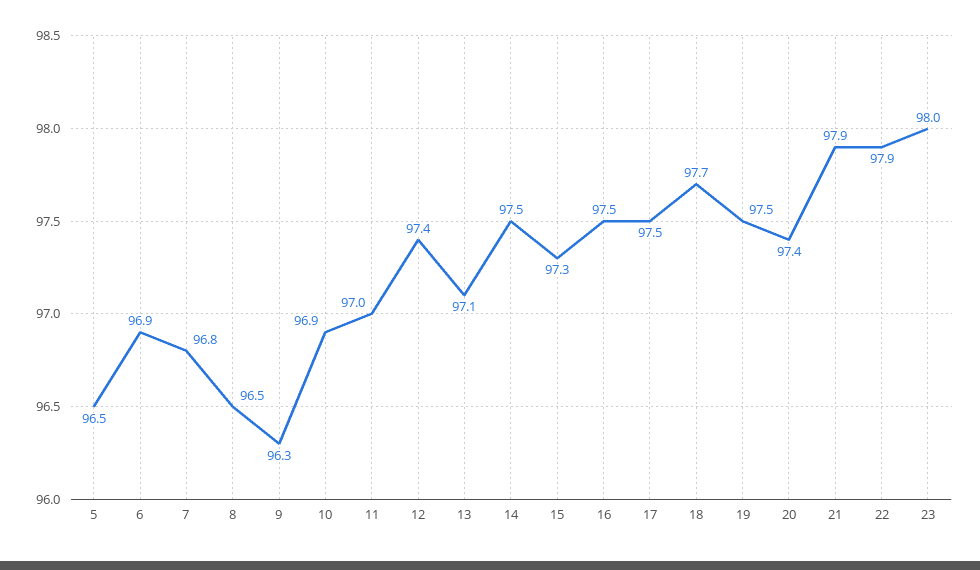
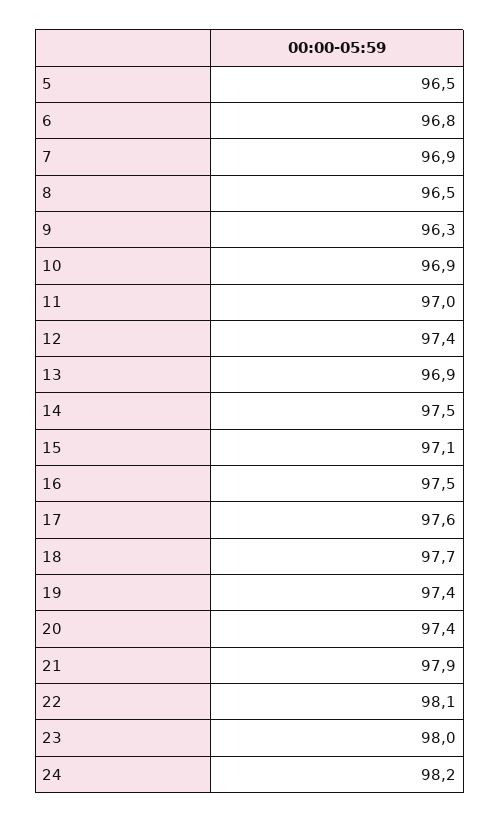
  {
    "5": 96.5,
-   "6": 96.9,
+   "6": 96.8,
-   "7": 96.8,
+   "7": 96.9,
    "8": 96.5,
    "9": 96.3,
    "10": 96.9,
    "11": 97,
    "12": 97.4,
-   "13": 97.1,
+   "13": 96.9,
    "14": 97.5,
-   "15": 97.3,
+   "15": 97.1,
    "16": 97.5,
-   "17": 97.5,
+   "17": 97.6,
    "18": 97.7,
-   "19": 97.5,
+   "19": 97.4,
    "20": 97.4,
    "21": 97.9,
-   "22": 97.9,
+   "22": 98.1,
-   "23": 98
+   "23": 98,
+   "24": 98.2
  }

